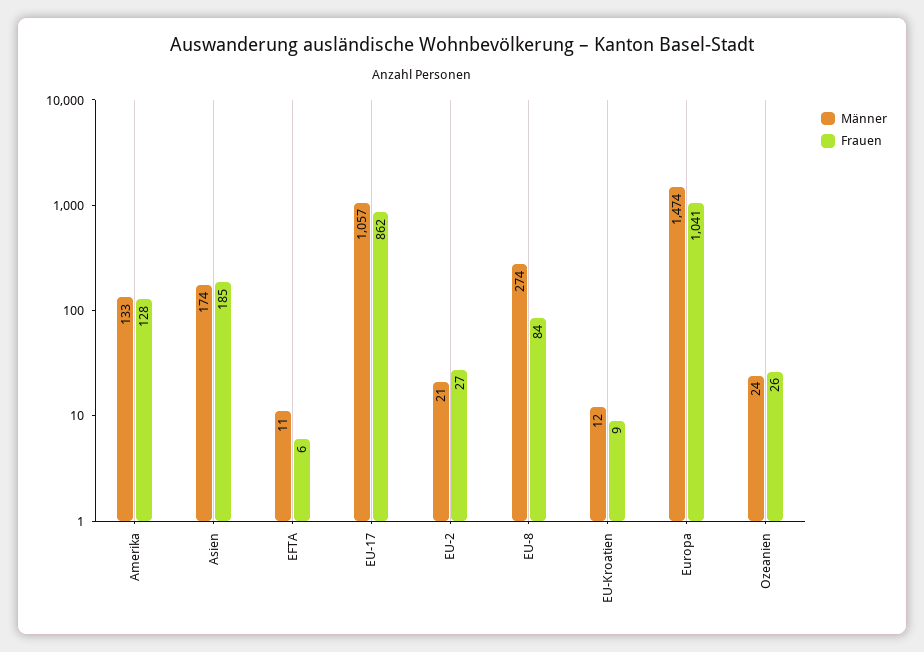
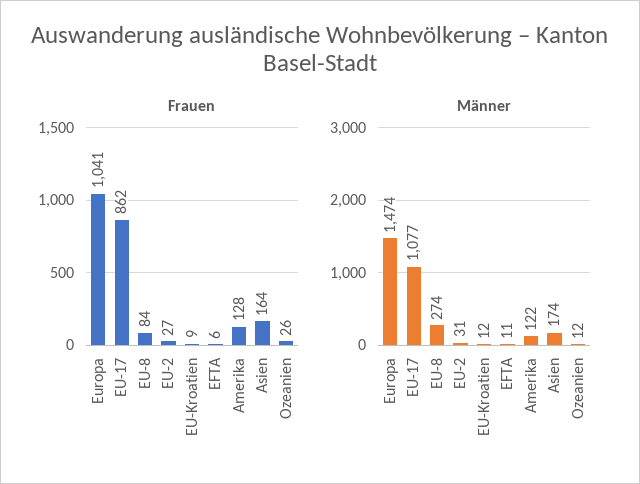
  {
    "Männer": {
-     "Amerika": 133,
+     "Amerika": 122,
      "Asien": 174,
      "EFTA": 11,
-     "EU-17": 1057,
+     "EU-17": 1077,
-     "EU-2": 21,
+     "EU-2": 31,
      "EU-8": 274,
      "EU-Kroatien": 12,
      "Europa": 1474,
-     "Ozeanien": 24
+     "Ozeanien": 12
    },
    "Frauen": {
      "Amerika": 128,
-     "Asien": 185,
+     "Asien": 164,
      "EFTA": 6,
      "EU-17": 862,
      "EU-2": 27,
      "EU-8": 84,
      "EU-Kroatien": 9,
      "Europa": 1041,
      "Ozeanien": 26
    }
  }

